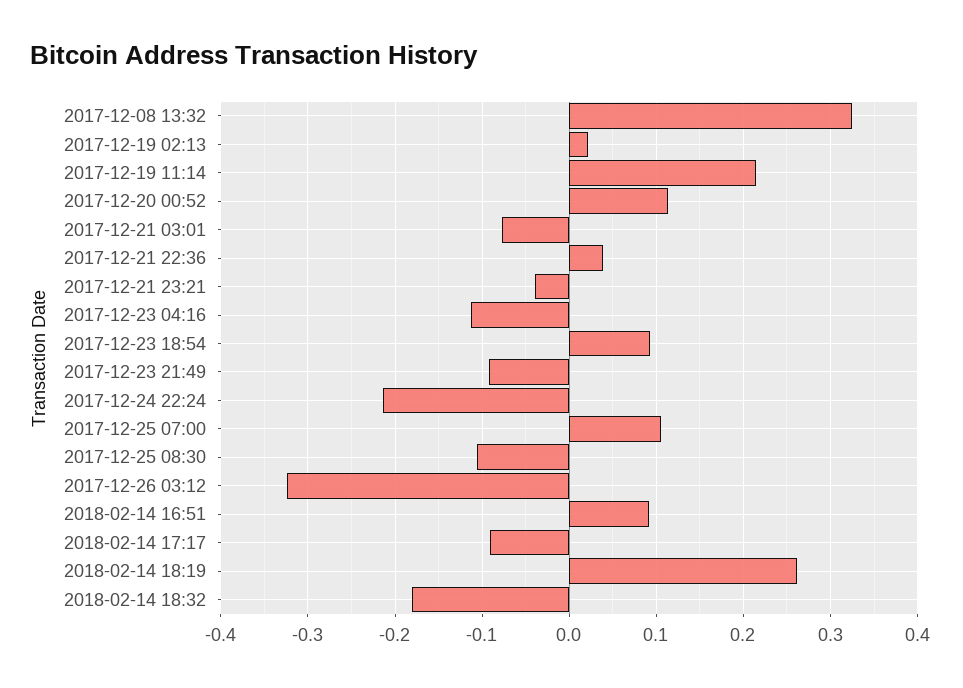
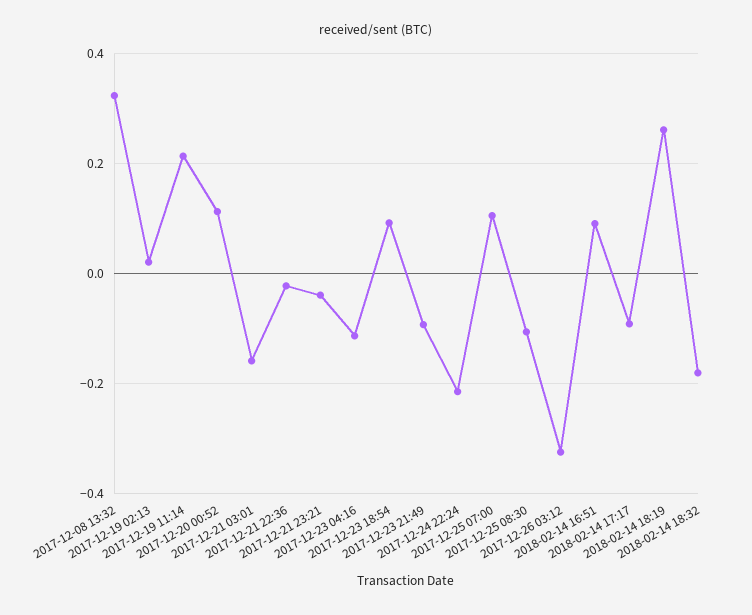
  {
    "2017-12-08 13:32": 0.32,
    "2017-12-19 02:13": 0.02,
    "2017-12-19 11:14": 0.21,
    "2017-12-20 00:52": 0.11,
-   "2017-12-21 03:01": -0.08,
+   "2017-12-21 03:01": -0.16,
-   "2017-12-21 22:36": 0.04,
+   "2017-12-21 22:36": -0.02,
    "2017-12-21 23:21": -0.04,
    "2017-12-23 04:16": -0.11,
    "2017-12-23 18:54": 0.09,
    "2017-12-23 21:49": -0.09,
    "2017-12-24 22:24": -0.21,
    "2017-12-25 07:00": 0.11,
    "2017-12-25 08:30": -0.11,
    "2017-12-26 03:12": -0.32,
    "2018-02-14 16:51": 0.09,
    "2018-02-14 17:17": -0.09,
    "2018-02-14 18:19": 0.26,
    "2018-02-14 18:32": -0.18
  }

